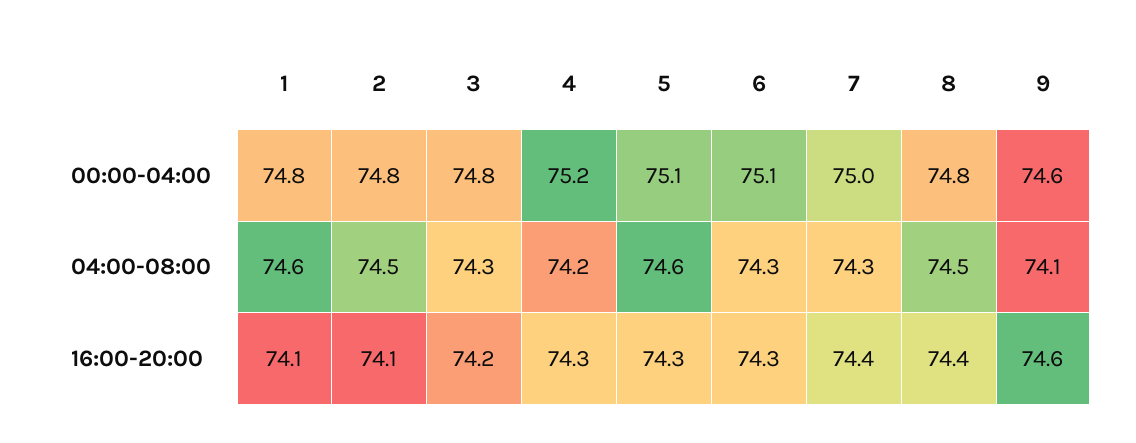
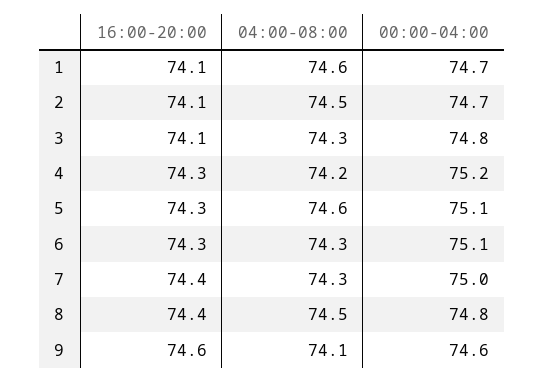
  {
    "1": {
-     "00:00-04:00": 74.8,
+     "00:00-04:00": 74.7,
      "04:00-08:00": 74.6,
      "16:00-20:00": 74.1
    },
    "2": {
-     "00:00-04:00": 74.8,
+     "00:00-04:00": 74.7,
      "04:00-08:00": 74.5,
      "16:00-20:00": 74.1
    },
    "3": {
      "00:00-04:00": 74.8,
      "04:00-08:00": 74.3,
-     "16:00-20:00": 74.2
+     "16:00-20:00": 74.1
    },
    "4": {
      "00:00-04:00": 75.2,
      "04:00-08:00": 74.2,
      "16:00-20:00": 74.3
    },
    "5": {
      "00:00-04:00": 75.1,
      "04:00-08:00": 74.6,
      "16:00-20:00": 74.3
    },
    "6": {
      "00:00-04:00": 75.1,
      "04:00-08:00": 74.3,
      "16:00-20:00": 74.3
    },
    "7": {
      "00:00-04:00": 75,
      "04:00-08:00": 74.3,
      "16:00-20:00": 74.4
    },
    "8": {
      "00:00-04:00": 74.8,
      "04:00-08:00": 74.5,
      "16:00-20:00": 74.4
    },
    "9": {
      "00:00-04:00": 74.6,
      "04:00-08:00": 74.1,
      "16:00-20:00": 74.6
    }
  }

